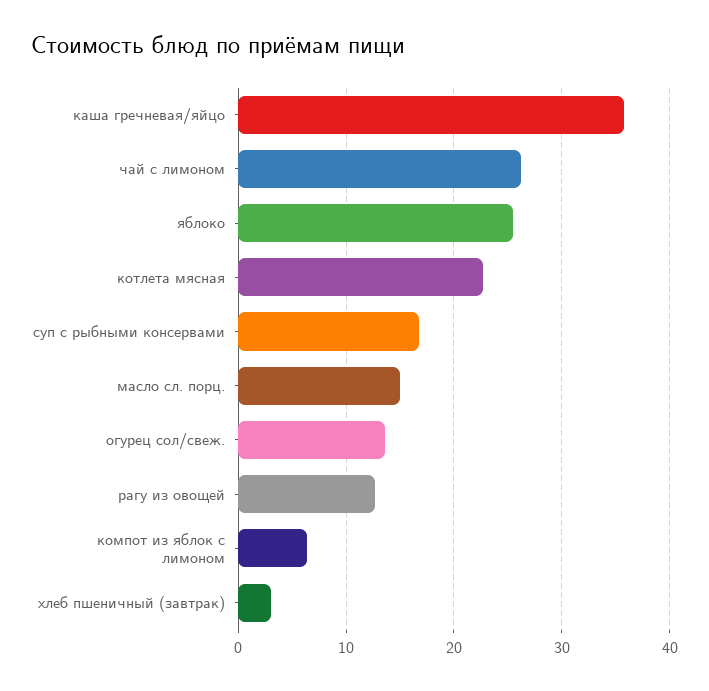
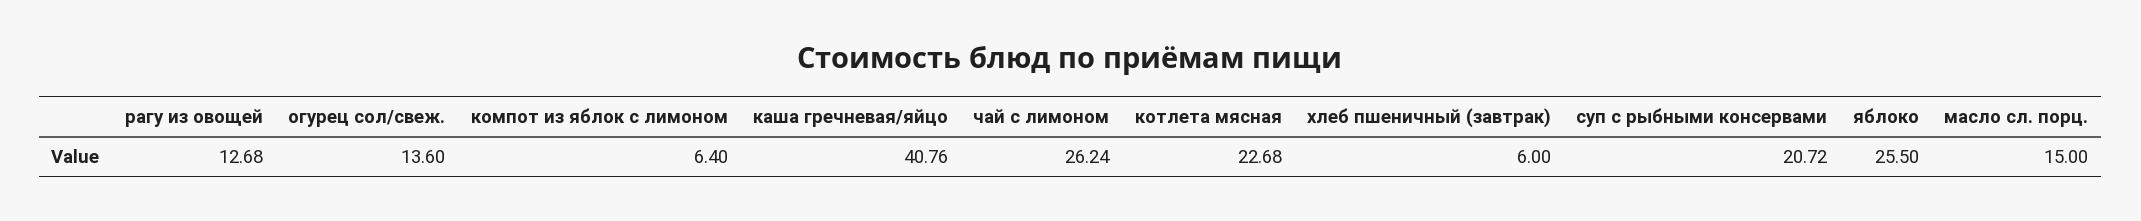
  {
-   "каша гречневая/яйцо": 36,
+   "каша гречневая/яйцо": 40.76,
    "чай с лимоном": 26.24,
    "яблоко": 25.5,
    "котлета мясная": 22.68,
-   "суп с рыбными консервами": 17,
+   "суп с рыбными консервами": 20.72,
    "масло сл. порц.": 15,
    "огурец сол/свеж.": 13.6,
    "рагу из овощей": 12.68,
    "компот из яблок с лимоном": 6.4,
-   "хлеб пшеничный (завтрак)": 3
+   "хлеб пшеничный (завтрак)": 6
  }

